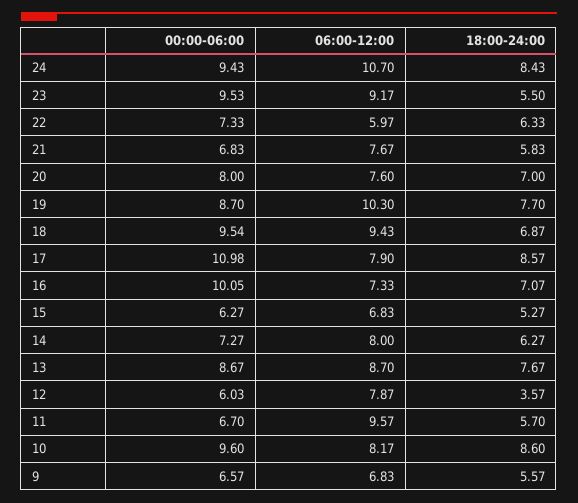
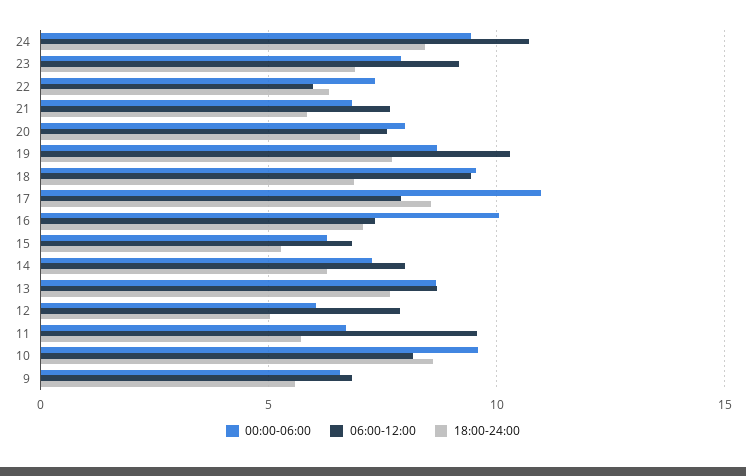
  {
    "00:00-06:00": {
      "24": 9.43,
-     "23": 9.53,
+     "23": 8,
      "22": 7.33,
      "21": 6.83,
      "20": 8,
      "19": 8.7,
      "18": 9.54,
      "17": 10.98,
      "16": 10.05,
      "15": 6.27,
      "14": 7.27,
      "13": 8.67,
      "12": 6.03,
      "11": 6.7,
      "10": 9.6,
      "9": 6.57
    },
    "06:00-12:00": {
      "24": 10.7,
      "23": 9.17,
      "22": 5.97,
      "21": 7.67,
      "20": 7.6,
      "19": 10.3,
      "18": 9.43,
      "17": 7.9,
      "16": 7.33,
      "15": 6.83,
      "14": 8,
      "13": 8.7,
      "12": 7.87,
      "11": 9.57,
      "10": 8.17,
      "9": 6.83
    },
    "18:00-24:00": {
      "24": 8.43,
-     "23": 5.5,
+     "23": 7,
      "22": 6.33,
      "21": 5.83,
      "20": 7,
      "19": 7.7,
      "18": 6.87,
      "17": 8.57,
      "16": 7.07,
      "15": 5.27,
      "14": 6.27,
      "13": 7.67,
-     "12": 3.57,
+     "12": 5,
      "11": 5.7,
      "10": 8.6,
      "9": 5.57
    }
  }

